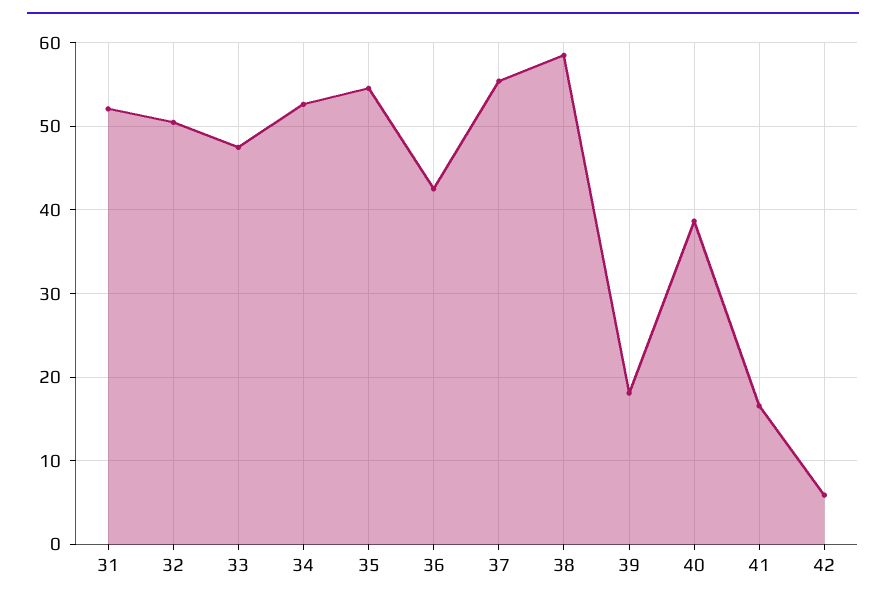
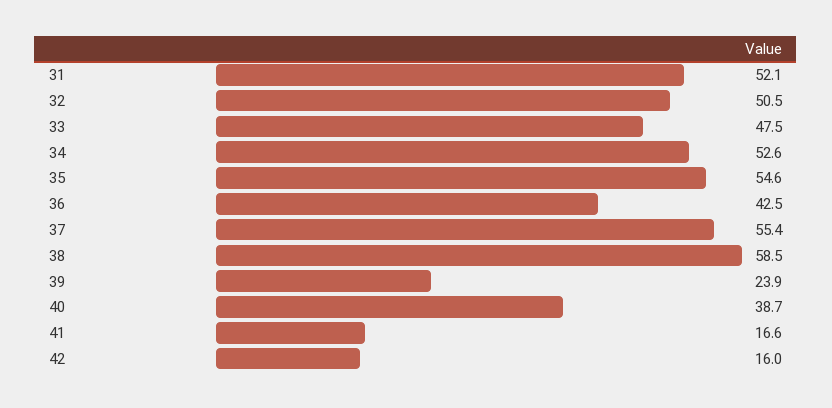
  {
    "31": 52.1,
    "32": 50.5,
    "33": 47.5,
    "34": 52.6,
    "35": 54.6,
    "36": 42.5,
    "37": 55.4,
    "38": 58.5,
-   "39": 18,
+   "39": 23.9,
    "40": 38.7,
    "41": 16.6,
-   "42": 6
+   "42": 16
  }

